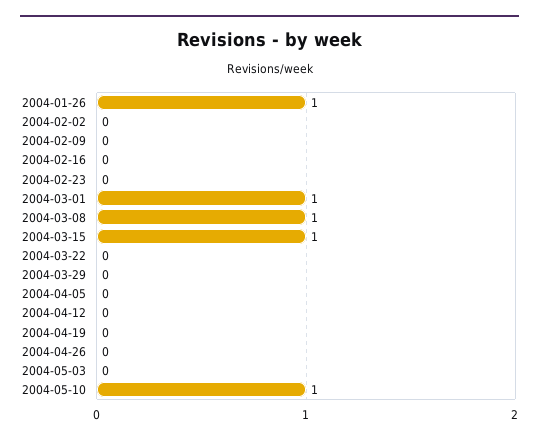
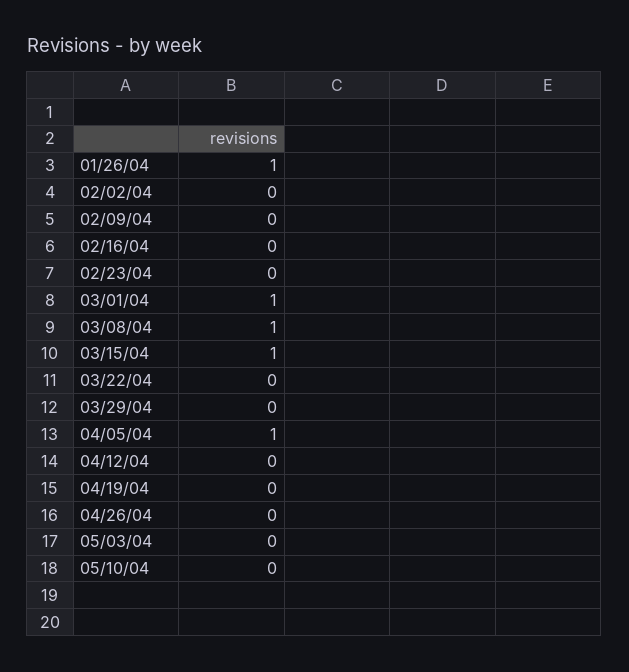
  {
    "2004-01-26": 1,
    "2004-02-02": 0,
    "2004-02-09": 0,
    "2004-02-16": 0,
    "2004-02-23": 0,
    "2004-03-01": 1,
    "2004-03-08": 1,
    "2004-03-15": 1,
    "2004-03-22": 0,
    "2004-03-29": 0,
-   "2004-04-05": 0,
+   "2004-04-05": 1,
    "2004-04-12": 0,
    "2004-04-19": 0,
    "2004-04-26": 0,
    "2004-05-03": 0,
-   "2004-05-10": 1
+   "2004-05-10": 0
  }

